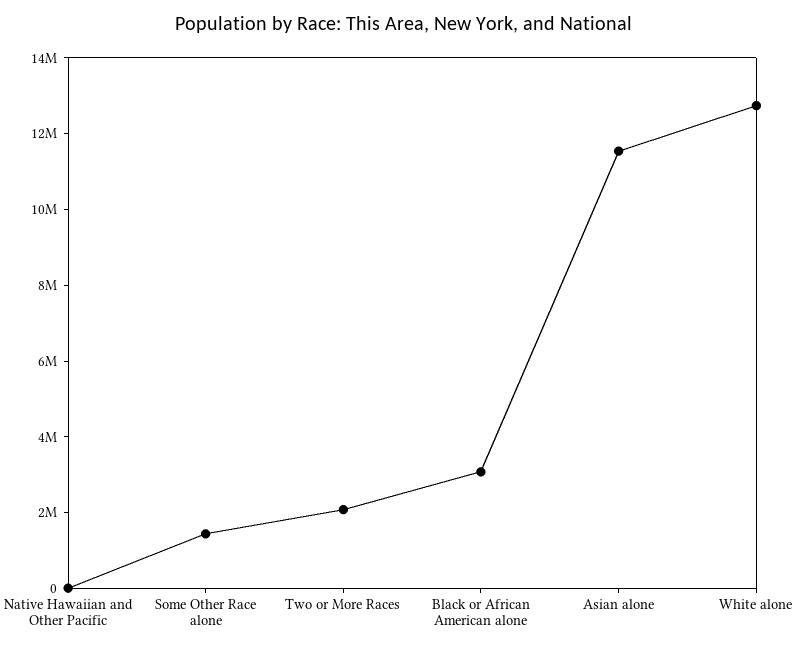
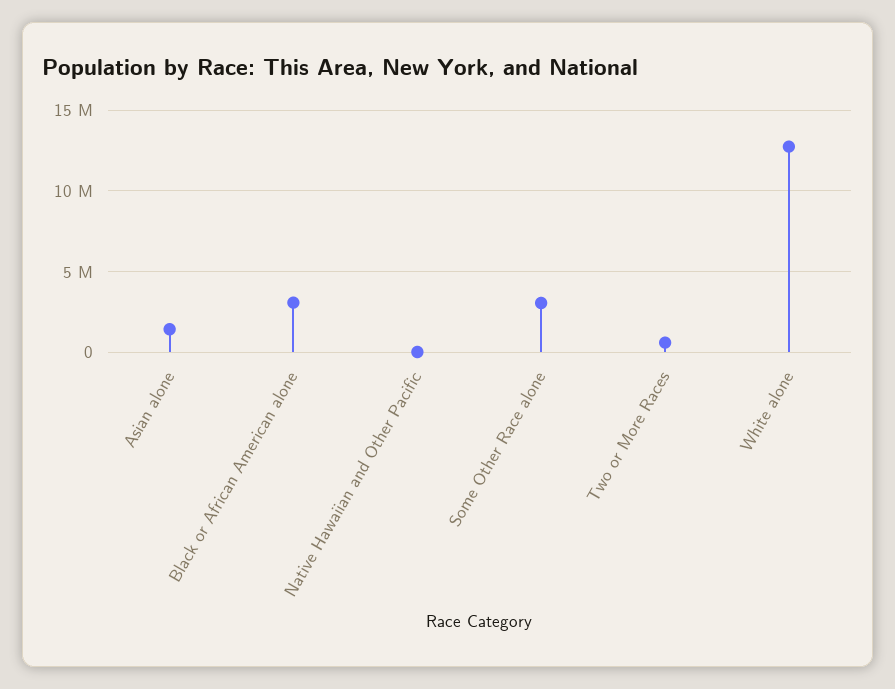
  {
    "Native Hawaiian and Other Pacific": 0,
-   "Some Other Race alone": 1500000,
+   "Some Other Race alone": 3000000,
-   "Two or More Races": 2000000,
+   "Two or More Races": 500000,
    "Black or African American alone": 3000000,
-   "Asian alone": 11500000,
+   "Asian alone": 1500000,
    "White alone": 12500000
  }

